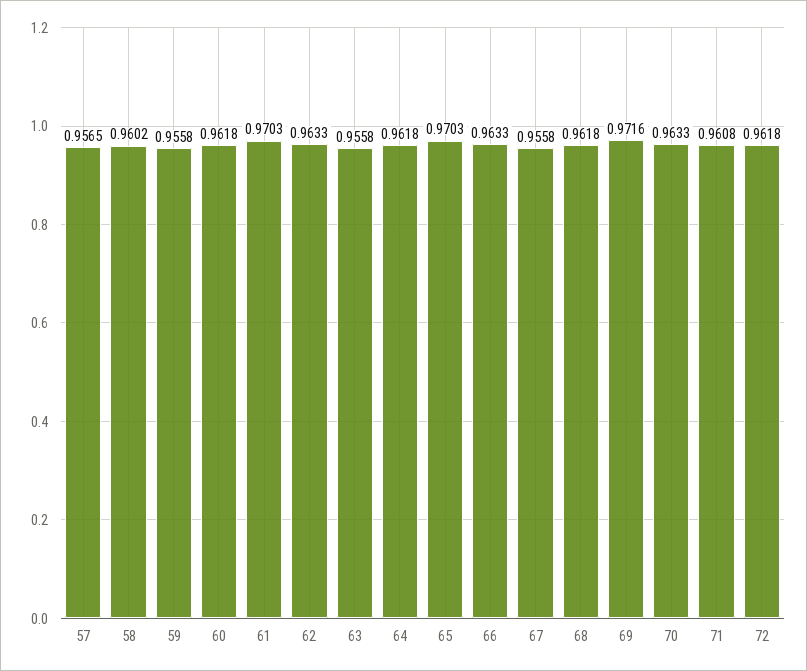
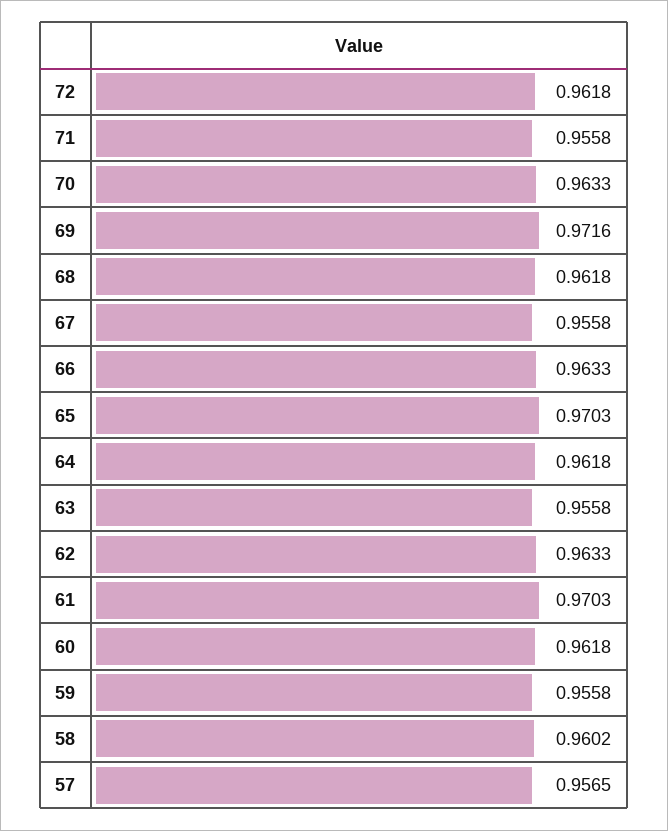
  {
    "57": 0.9565,
    "58": 0.9602,
    "59": 0.9558,
    "60": 0.9618,
    "61": 0.9703,
    "62": 0.9633,
    "63": 0.9558,
    "64": 0.9618,
    "65": 0.9703,
    "66": 0.9633,
    "67": 0.9558,
    "68": 0.9618,
    "69": 0.9716,
    "70": 0.9633,
-   "71": 0.9608,
+   "71": 0.9558,
    "72": 0.9618
  }

